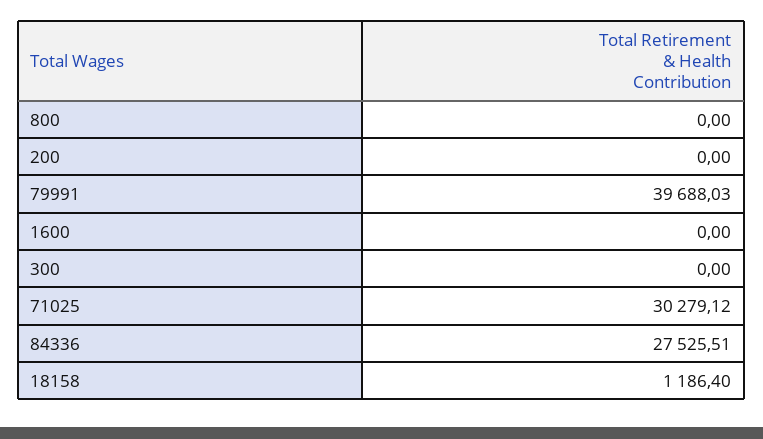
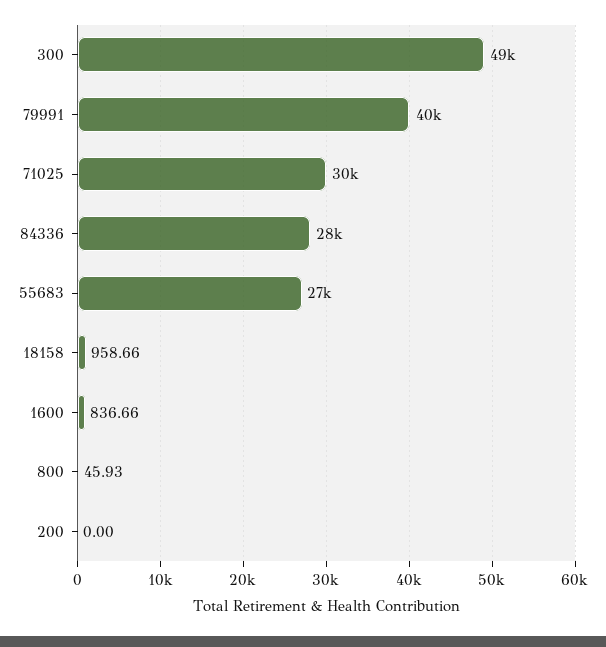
  {
-   "800": 0,
+   "800": 45.93,
    "200": 0,
    "79991": 39688.03,
-   "1600": 0,
+   "1600": 836.66,
-   "300": 0,
+   "300": 49000,
    "71025": 30279.12,
    "84336": 27525.51,
-   "18158": 1186.4
+   "18158": 958.66,
+   "55683": 27000
  }

